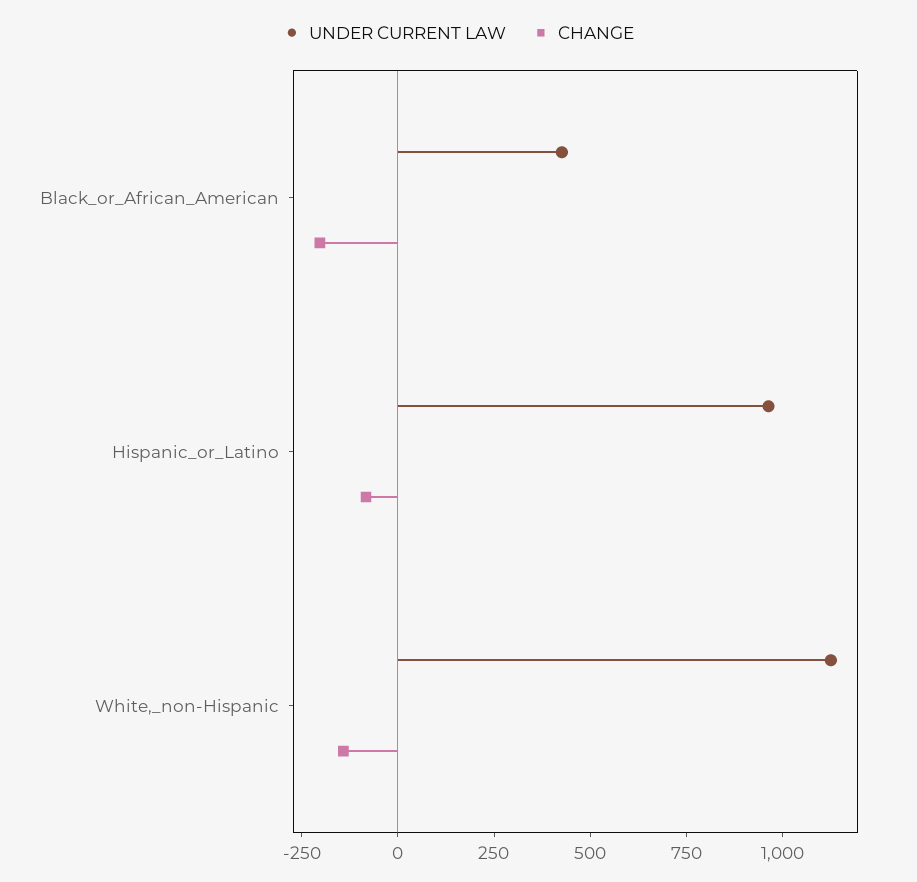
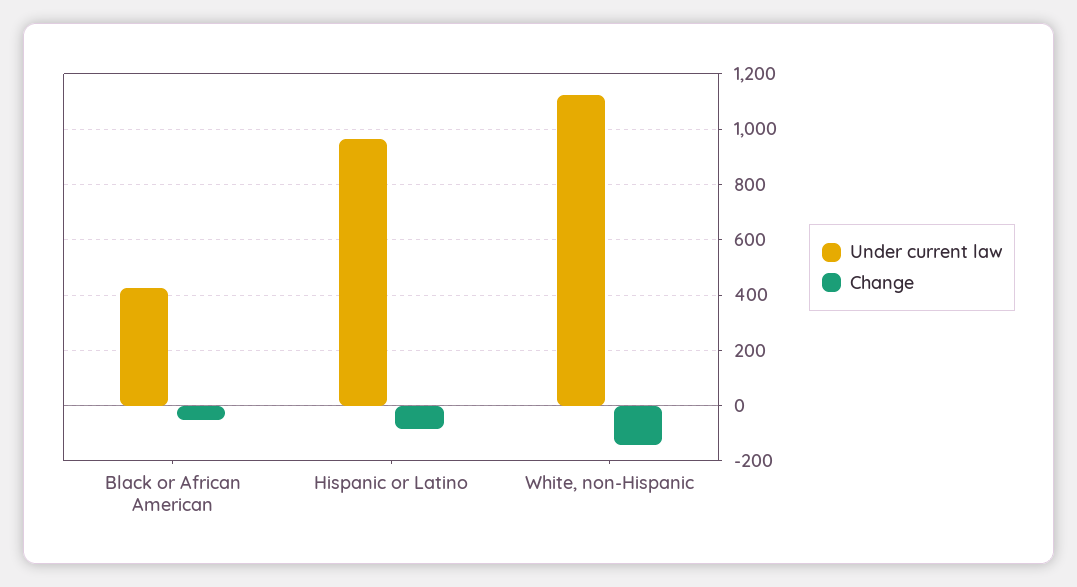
  {
    "UNDER CURRENT LAW": {
      "Black_or_African_American": 425,
      "Hispanic_or_Latino": 975,
      "White,_non-Hispanic": 1125
    },
    "CHANGE": {
-     "Black_or_African_American": -200,
+     "Black_or_African_American": -50,
      "Hispanic_or_Latino": -75,
      "White,_non-Hispanic": -150
    }
  }

